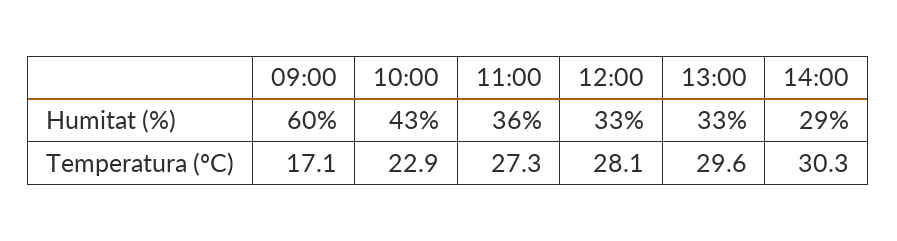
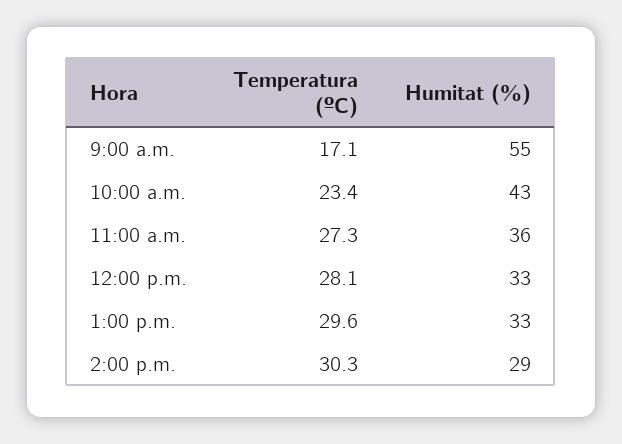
  {
    "09:00": {
-     "Humitat (%)": 60,
+     "Humitat (%)": 55,
      "Temperatura (ºC)": 17.1
    },
    "10:00": {
      "Humitat (%)": 43,
-     "Temperatura (ºC)": 22.9
+     "Temperatura (ºC)": 23.4
    },
    "11:00": {
      "Humitat (%)": 36,
      "Temperatura (ºC)": 27.3
    },
    "12:00": {
      "Humitat (%)": 33,
      "Temperatura (ºC)": 28.1
    },
    "13:00": {
      "Humitat (%)": 33,
      "Temperatura (ºC)": 29.6
    },
    "14:00": {
      "Humitat (%)": 29,
      "Temperatura (ºC)": 30.3
    }
  }

